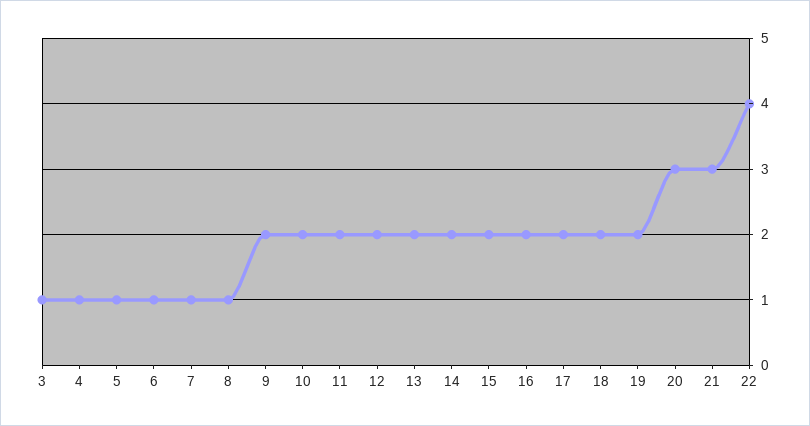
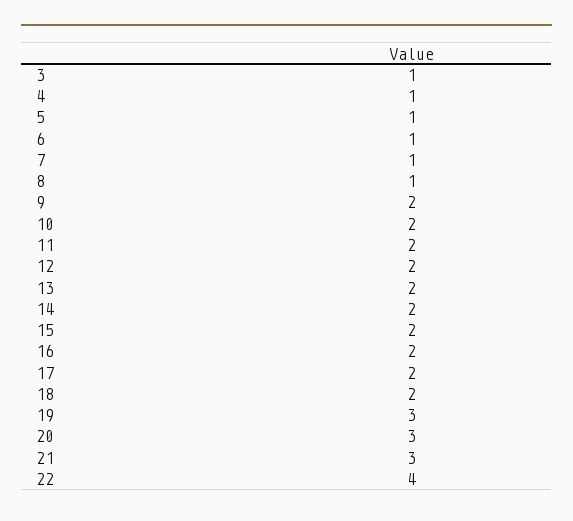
  {
    "3": 1,
    "4": 1,
    "5": 1,
    "6": 1,
    "7": 1,
    "8": 1,
    "9": 2,
    "10": 2,
    "11": 2,
    "12": 2,
    "13": 2,
    "14": 2,
    "15": 2,
    "16": 2,
    "17": 2,
    "18": 2,
-   "19": 2,
+   "19": 3,
    "20": 3,
    "21": 3,
    "22": 4
  }

